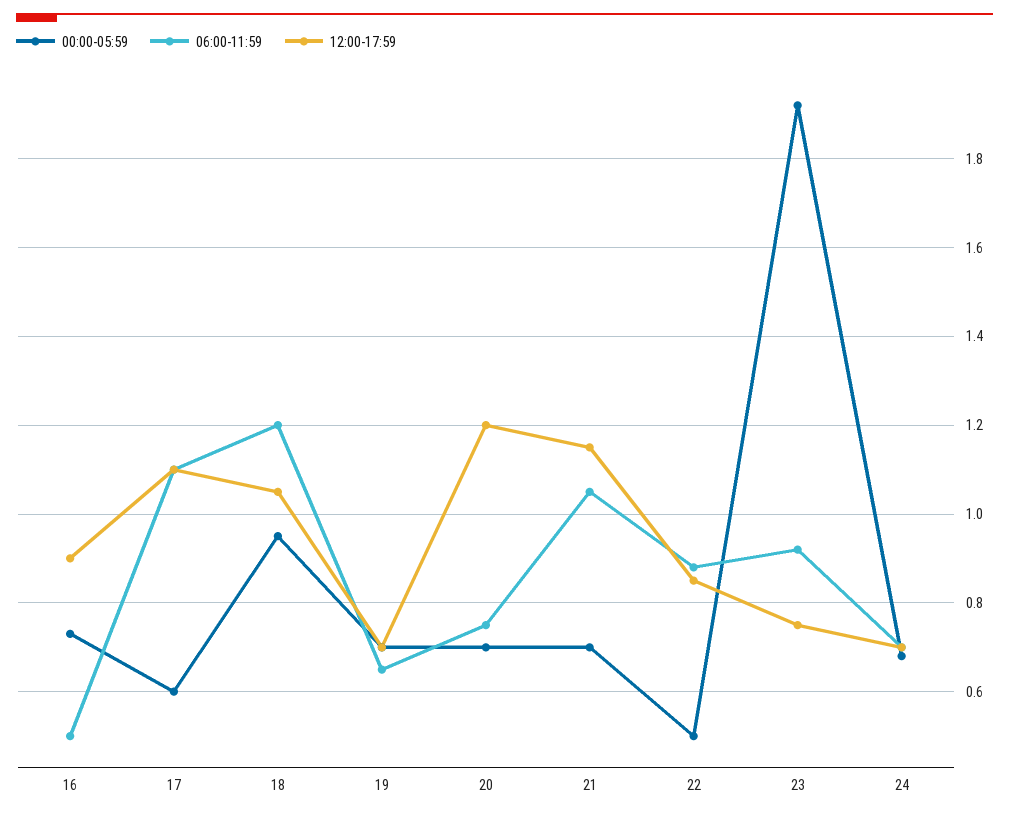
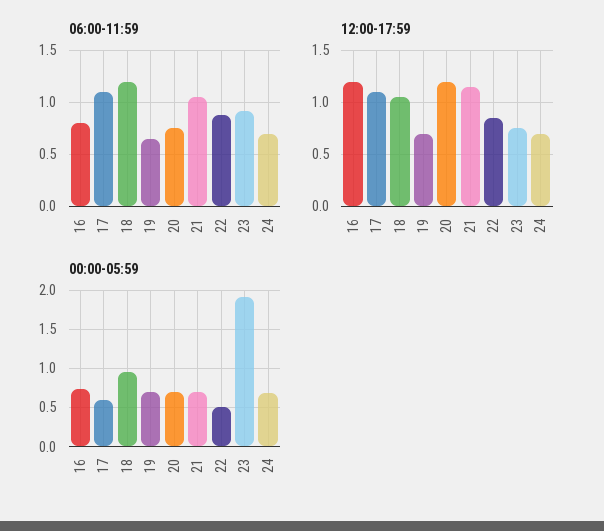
  {
    "00:00-05:59": {
      "16": 0.75,
      "17": 0.6,
      "18": 0.95,
      "19": 0.7,
      "20": 0.7,
      "21": 0.7,
      "22": 0.5,
      "23": 1.9,
      "24": 0.7
    },
    "06:00-11:59": {
-     "16": 0.5,
+     "16": 0.8,
      "17": 1.1,
      "18": 1.2,
      "19": 0.65,
      "20": 0.75,
      "21": 1.05,
      "22": 0.9,
      "23": 0.9,
      "24": 0.7
    },
    "12:00-17:59": {
-     "16": 0.9,
+     "16": 1.2,
      "17": 1.1,
      "18": 1.05,
      "19": 0.7,
      "20": 1.2,
      "21": 1.15,
      "22": 0.85,
      "23": 0.75,
      "24": 0.7
    }
  }

